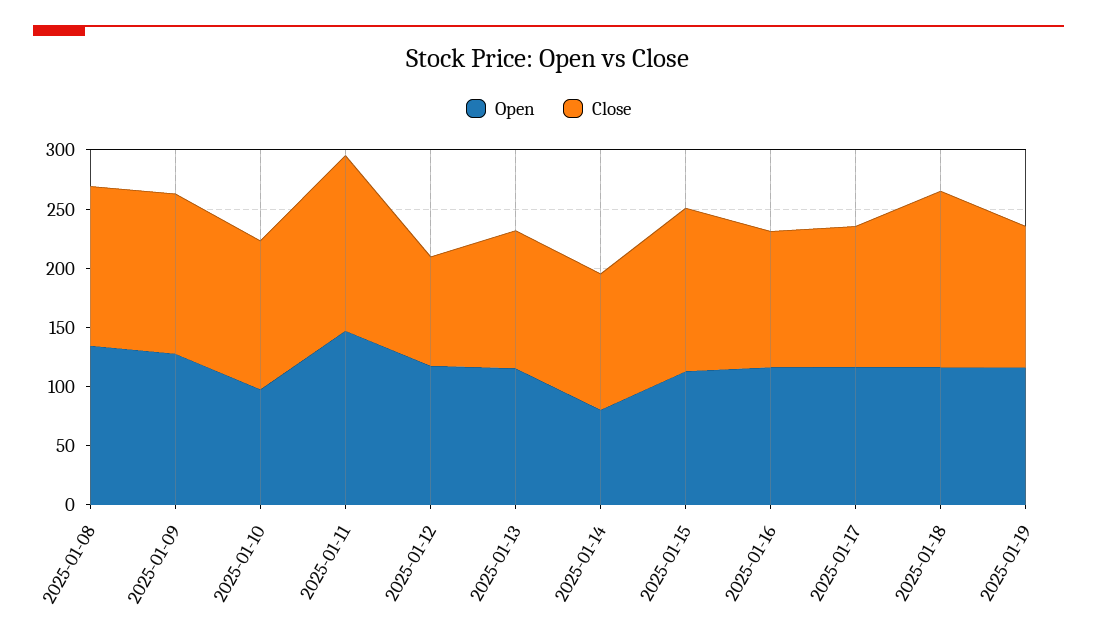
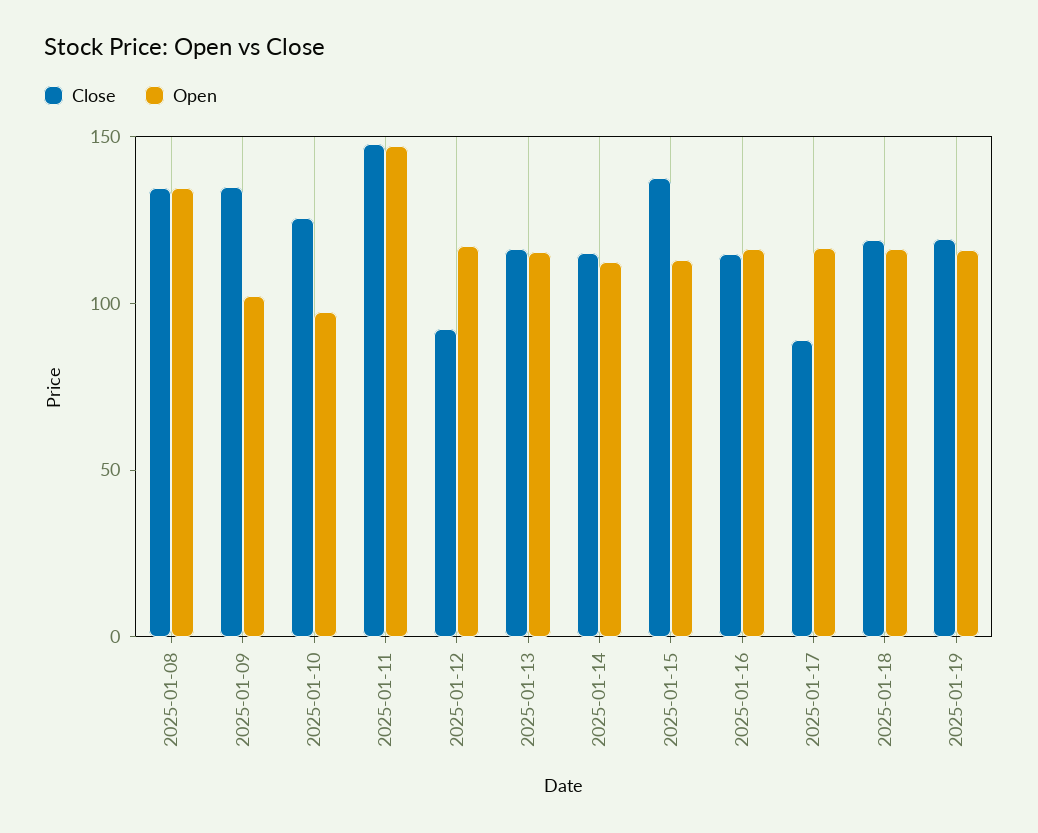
  {
    "Open": {
      "2025-01-08": 130,
-     "2025-01-09": 130,
+     "2025-01-09": 100,
      "2025-01-10": 100,
      "2025-01-11": 150,
      "2025-01-12": 120,
      "2025-01-13": 120,
-     "2025-01-14": 80,
+     "2025-01-14": 110,
      "2025-01-15": 110,
      "2025-01-16": 120,
      "2025-01-17": 120,
      "2025-01-18": 120,
      "2025-01-19": 120
    },
    "Close": {
      "2025-01-08": 130,
      "2025-01-09": 140,
      "2025-01-10": 130,
      "2025-01-11": 150,
      "2025-01-12": 90,
      "2025-01-13": 120,
      "2025-01-14": 120,
      "2025-01-15": 140,
      "2025-01-16": 110,
-     "2025-01-17": 120,
+     "2025-01-17": 90,
-     "2025-01-18": 150,
+     "2025-01-18": 120,
      "2025-01-19": 120
    }
  }

